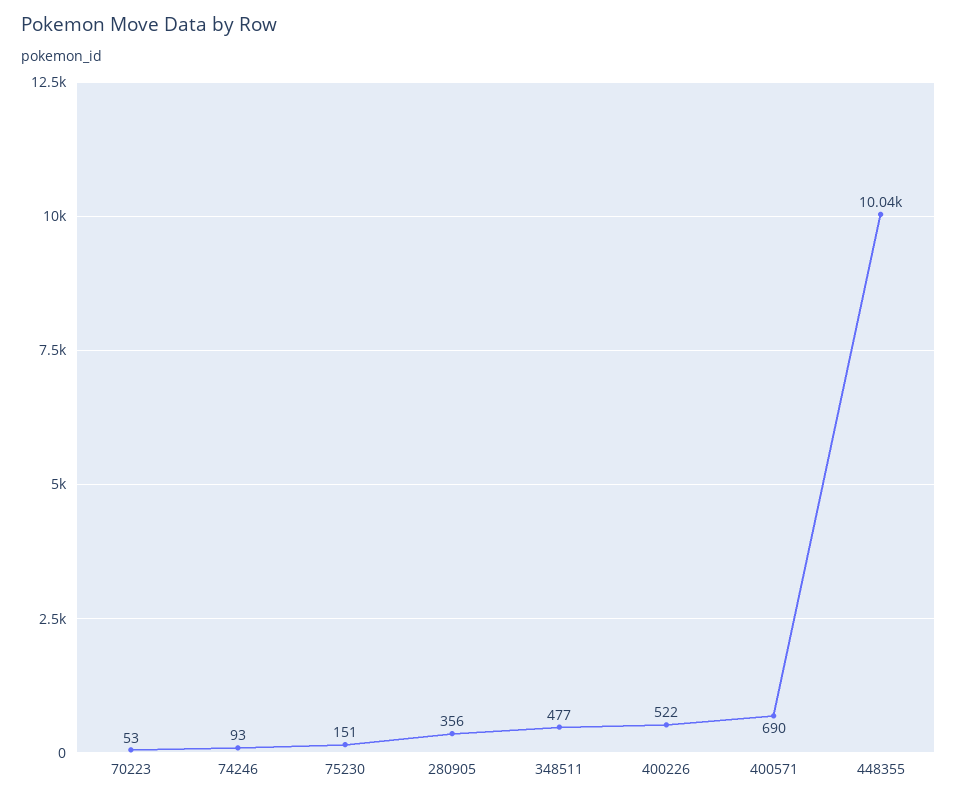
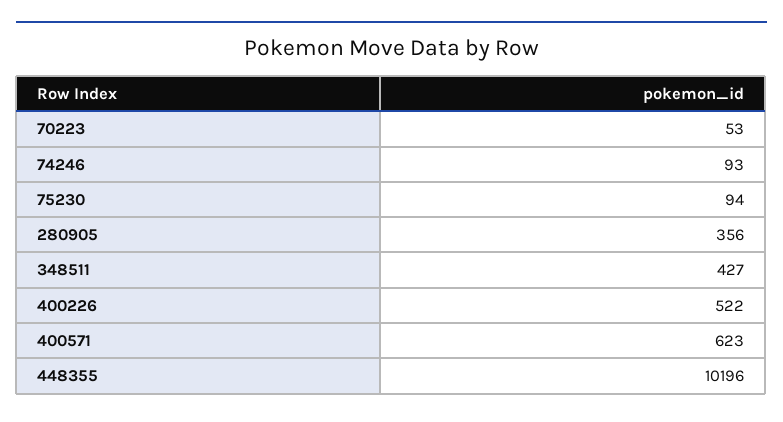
  {
    "70223": 53,
    "74246": 93,
-   "75230": 151,
+   "75230": 94,
    "280905": 356,
-   "348511": 477,
+   "348511": 427,
    "400226": 522,
-   "400571": 690,
+   "400571": 623,
-   "448355": 10040
+   "448355": 10196
  }

